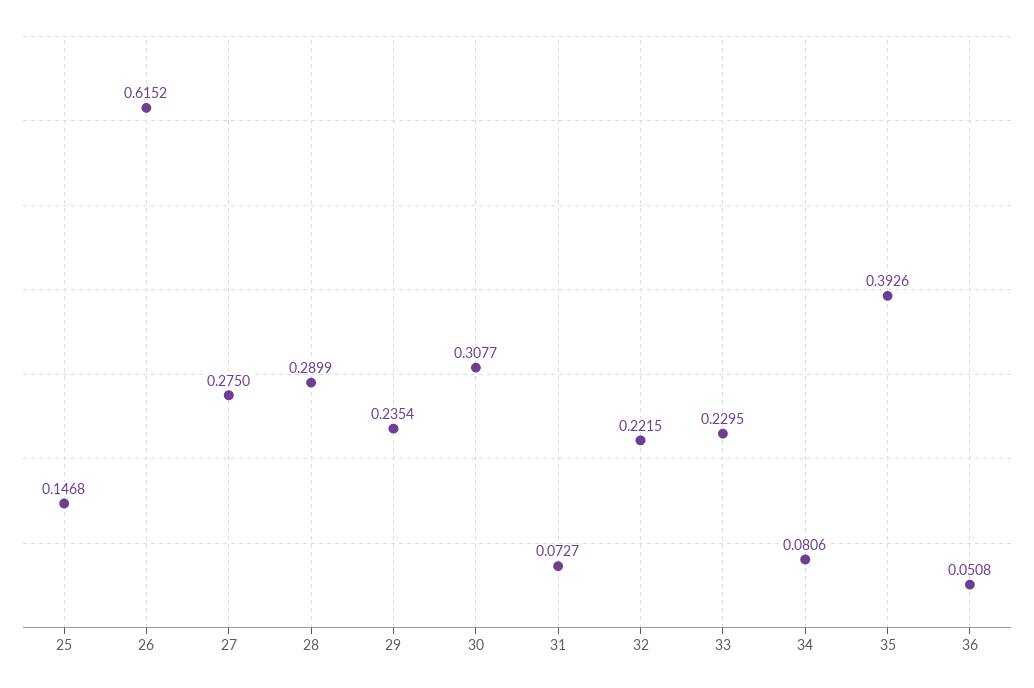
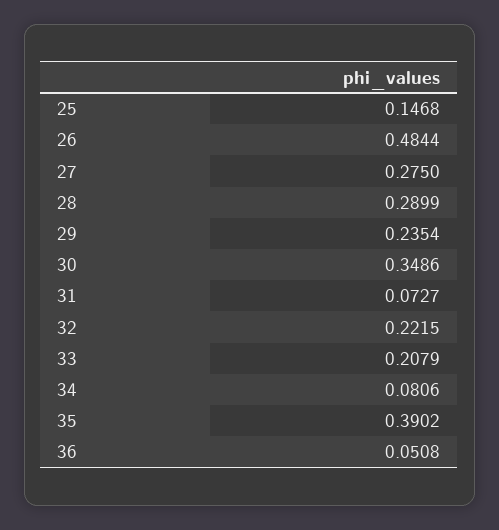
  {
    "25": 0.1468,
-   "26": 0.6152,
+   "26": 0.4844,
    "27": 0.275,
    "28": 0.2899,
    "29": 0.2354,
-   "30": 0.3077,
+   "30": 0.3486,
    "31": 0.0727,
    "32": 0.2215,
-   "33": 0.2295,
+   "33": 0.2079,
    "34": 0.0806,
-   "35": 0.3926,
+   "35": 0.3902,
    "36": 0.0508
  }

